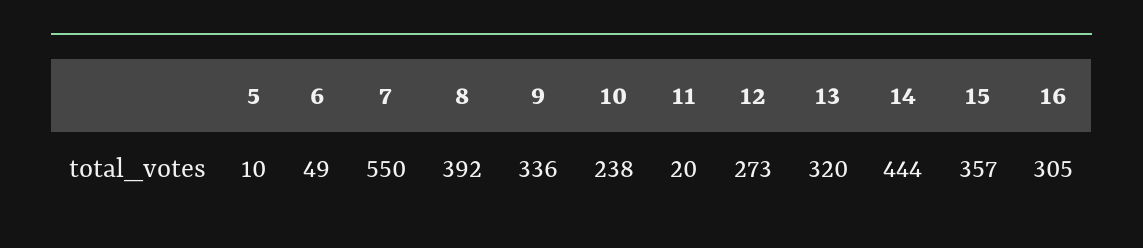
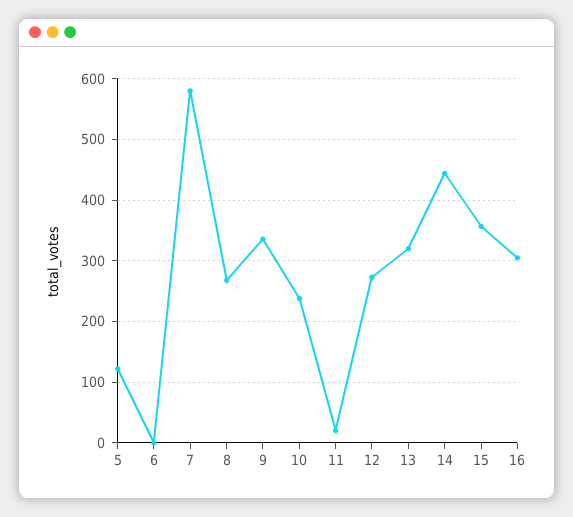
  {
-   "5": 10,
+   "5": 120,
-   "6": 49,
+   "6": 0,
-   "7": 550,
+   "7": 580,
-   "8": 392,
+   "8": 270,
    "9": 336,
    "10": 238,
    "11": 20,
    "12": 273,
    "13": 320,
    "14": 444,
    "15": 357,
    "16": 305
  }

